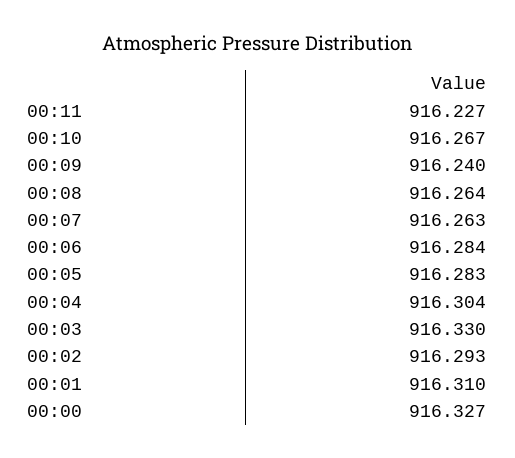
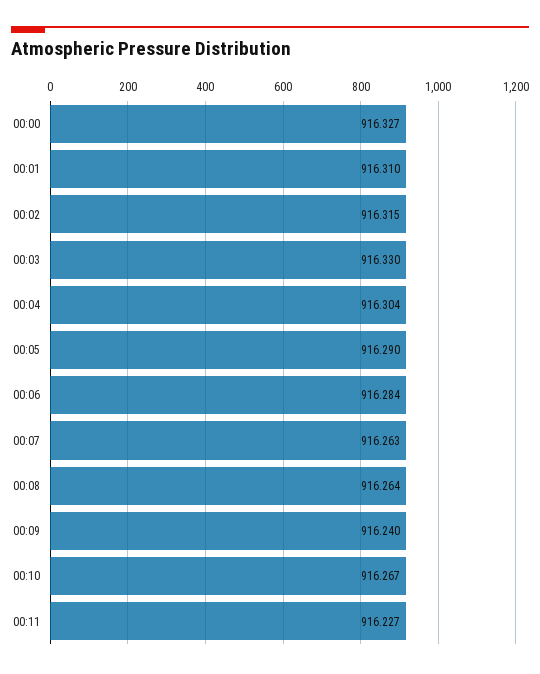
  {
    "00:11": 916.227,
    "00:10": 916.267,
    "00:09": 916.24,
    "00:08": 916.264,
    "00:07": 916.263,
    "00:06": 916.284,
-   "00:05": 916.283,
+   "00:05": 916.29,
    "00:04": 916.304,
    "00:03": 916.33,
-   "00:02": 916.293,
+   "00:02": 916.315,
    "00:01": 916.31,
    "00:00": 916.327
  }

